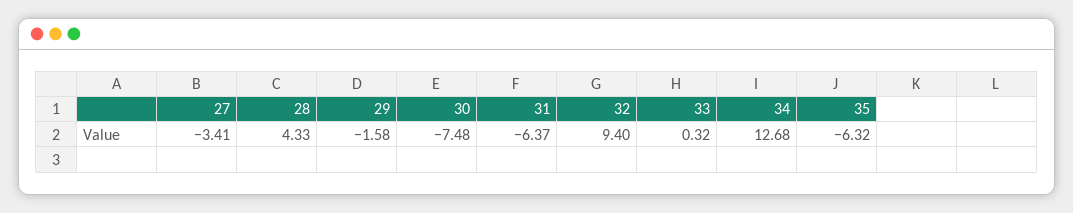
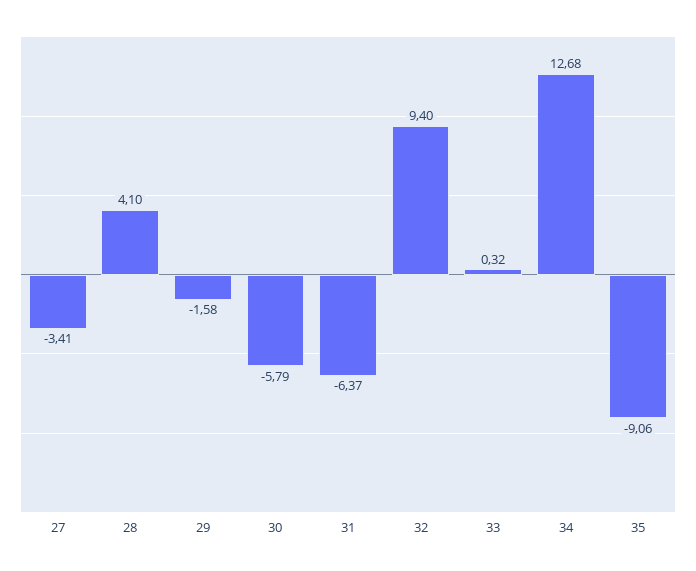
  {
    "27": -3.41,
-   "28": 4.33,
+   "28": 4.1,
    "29": -1.58,
-   "30": -7.48,
+   "30": -5.79,
    "31": -6.37,
    "32": 9.4,
    "33": 0.32,
    "34": 12.68,
-   "35": -6.32
+   "35": -9.06
  }

